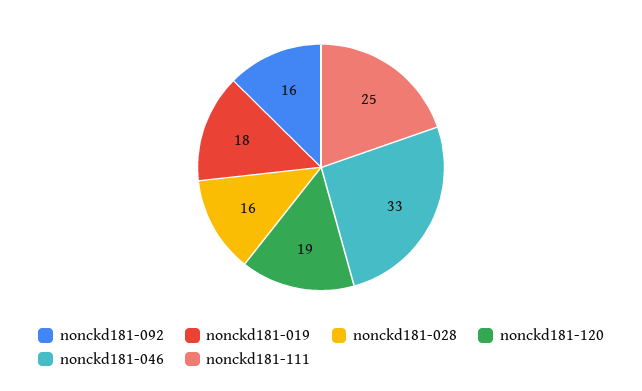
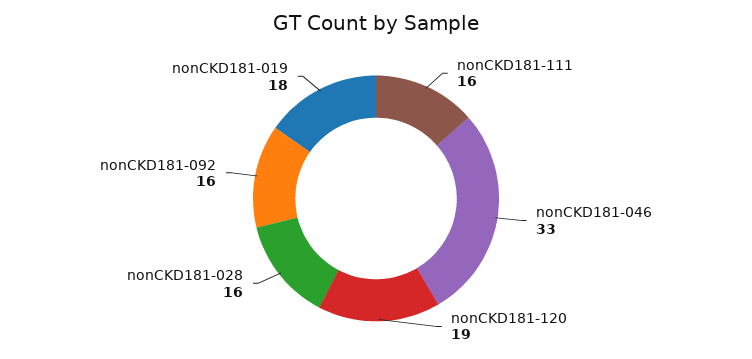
  {
    "nonckd181-092": 16,
    "nonckd181-019": 18,
    "nonckd181-028": 16,
    "nonckd181-120": 19,
    "nonckd181-046": 33,
-   "nonckd181-111": 25
+   "nonckd181-111": 16
  }

